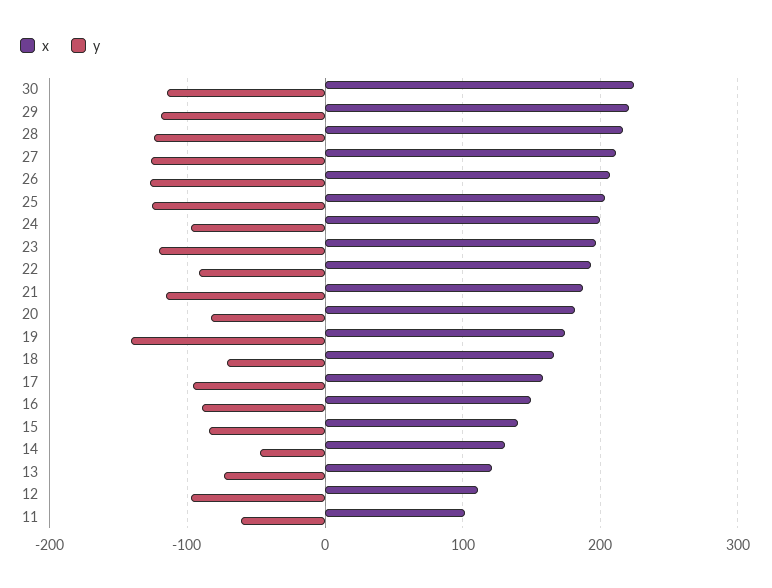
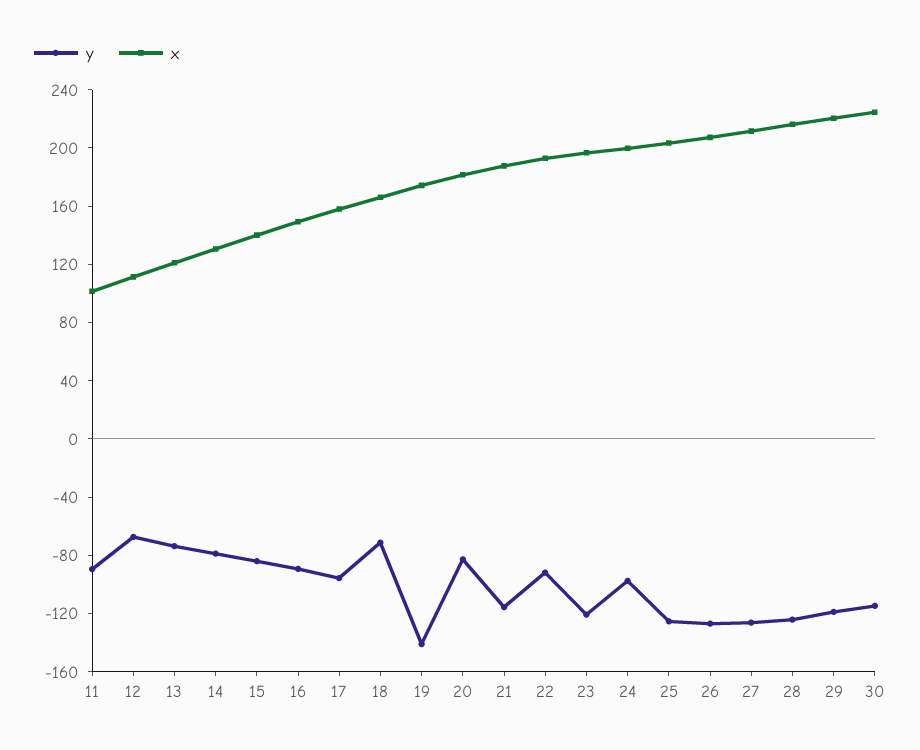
  {
    "x": {
      "30": 220,
      "29": 220,
      "28": 220,
      "27": 210,
      "26": 210,
      "25": 200,
      "24": 200,
      "23": 200,
      "22": 190,
      "21": 190,
      "20": 180,
      "19": 170,
      "18": 170,
      "17": 160,
      "16": 150,
      "15": 140,
      "14": 130,
      "13": 120,
      "12": 110,
      "11": 100
    },
    "y": {
      "30": -110,
      "29": -120,
      "28": -120,
      "27": -130,
      "26": -130,
      "25": -130,
      "24": -100,
      "23": -120,
      "22": -90,
      "21": -120,
      "20": -80,
      "19": -140,
      "18": -70,
      "17": -100,
      "16": -90,
      "15": -80,
-     "14": -50,
+     "14": -80,
      "13": -70,
-     "12": -100,
+     "12": -70,
-     "11": -60
+     "11": -90
    }
  }

